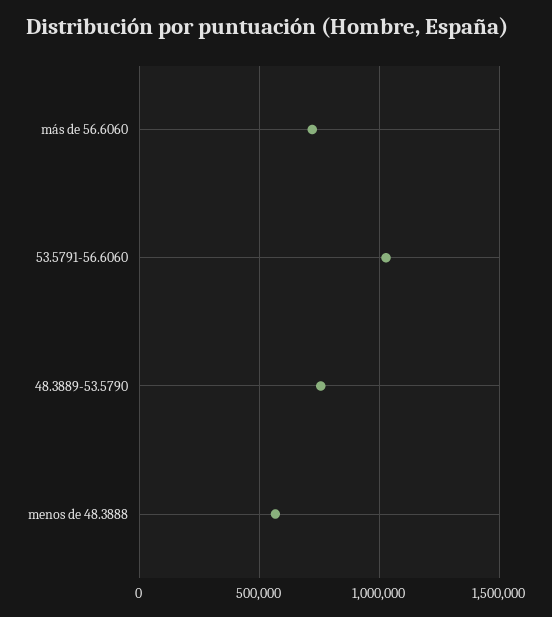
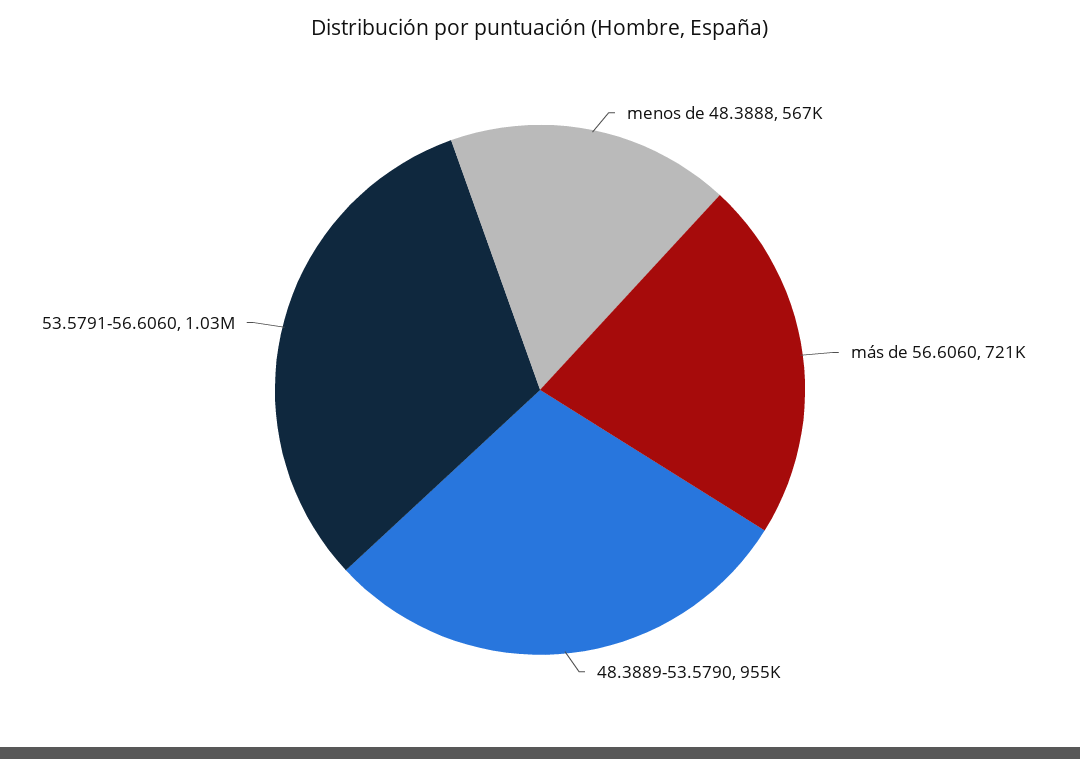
  {
    "más de 56.6060": 721000,
    "53.5791-56.6060": 1030000,
-   "48.3889-53.5790": 750000,
+   "48.3889-53.5790": 955000,
    "menos de 48.3888": 567000
  }

